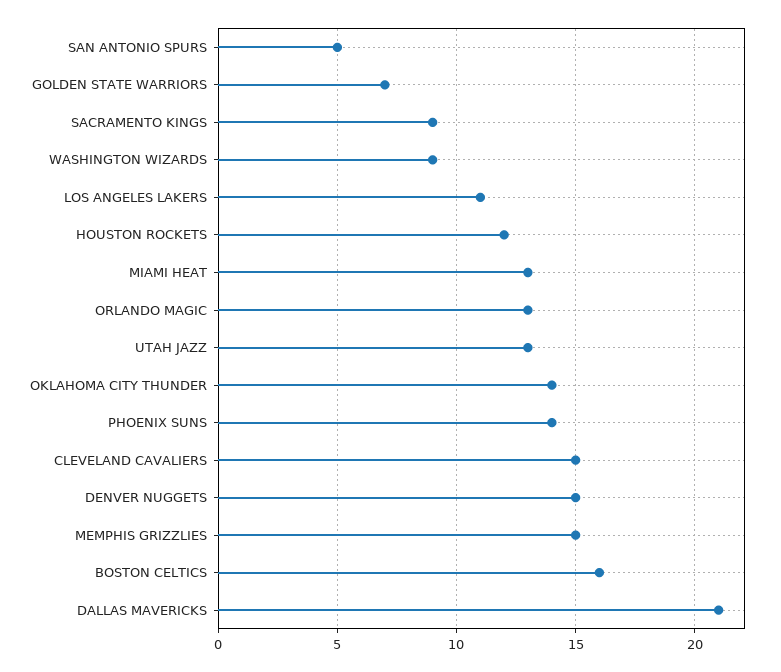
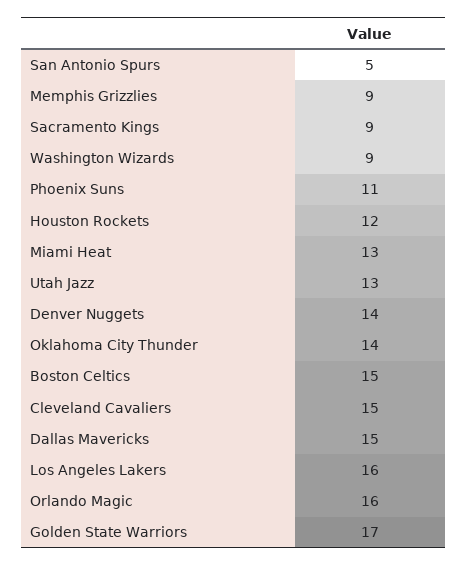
  {
    "SAN ANTONIO SPURS": 5,
-   "GOLDEN STATE WARRIORS": 7,
+   "GOLDEN STATE WARRIORS": 17,
    "SACRAMENTO KINGS": 9,
    "WASHINGTON WIZARDS": 9,
-   "LOS ANGELES LAKERS": 11,
+   "LOS ANGELES LAKERS": 16,
    "HOUSTON ROCKETS": 12,
    "MIAMI HEAT": 13,
-   "ORLANDO MAGIC": 13,
+   "ORLANDO MAGIC": 16,
    "UTAH JAZZ": 13,
    "OKLAHOMA CITY THUNDER": 14,
-   "PHOENIX SUNS": 14,
+   "PHOENIX SUNS": 11,
    "CLEVELAND CAVALIERS": 15,
-   "DENVER NUGGETS": 15,
+   "DENVER NUGGETS": 14,
-   "MEMPHIS GRIZZLIES": 15,
+   "MEMPHIS GRIZZLIES": 9,
-   "BOSTON CELTICS": 16,
+   "BOSTON CELTICS": 15,
-   "DALLAS MAVERICKS": 21
+   "DALLAS MAVERICKS": 15
  }

